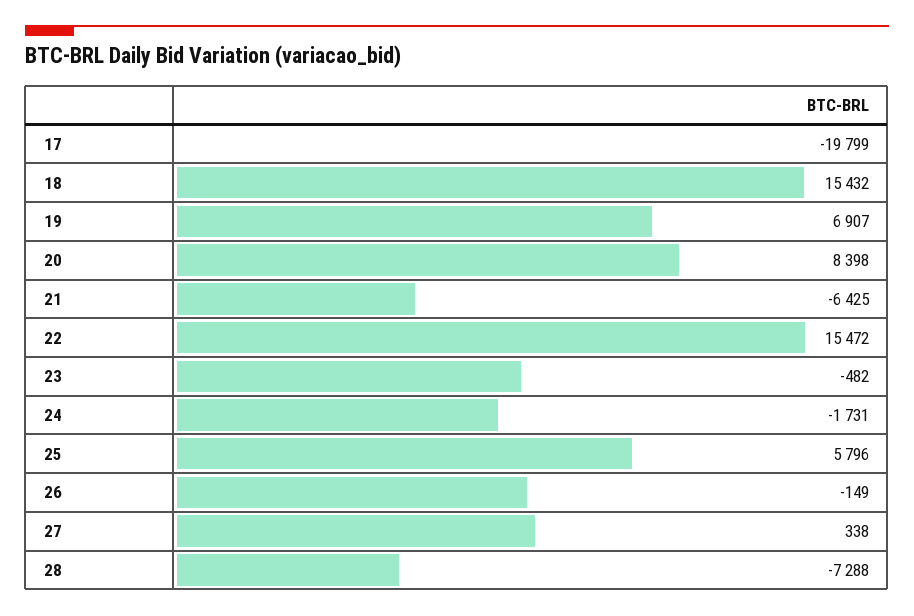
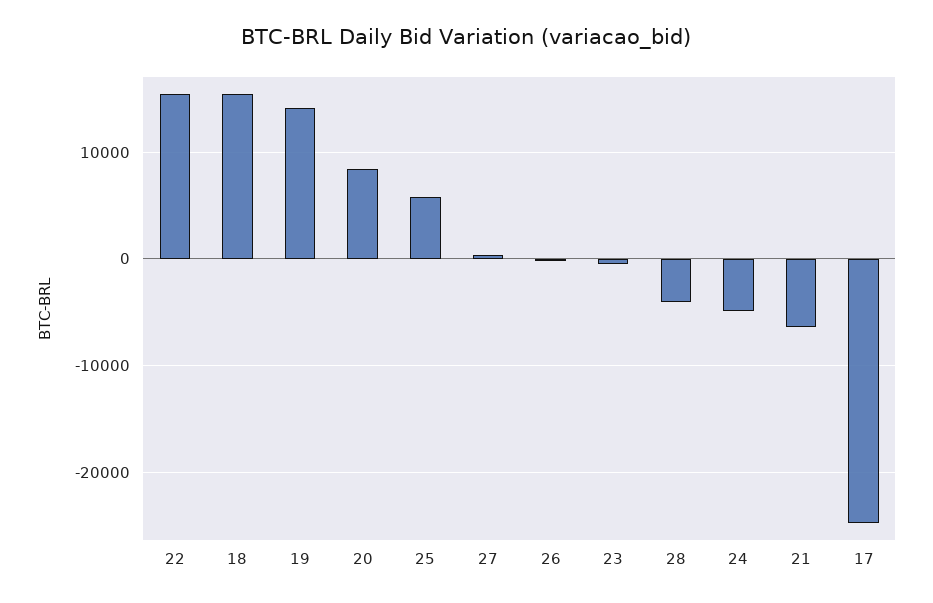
  {
-   "17": -19799,
+   "17": -25000,
    "18": 15432,
-   "19": 6907,
+   "19": 14000,
    "20": 8398,
    "21": -6425,
    "22": 15472,
    "23": -482,
-   "24": -1731,
+   "24": -5000,
    "25": 5796,
    "26": -149,
    "27": 338,
-   "28": -7288
+   "28": -4000
  }

